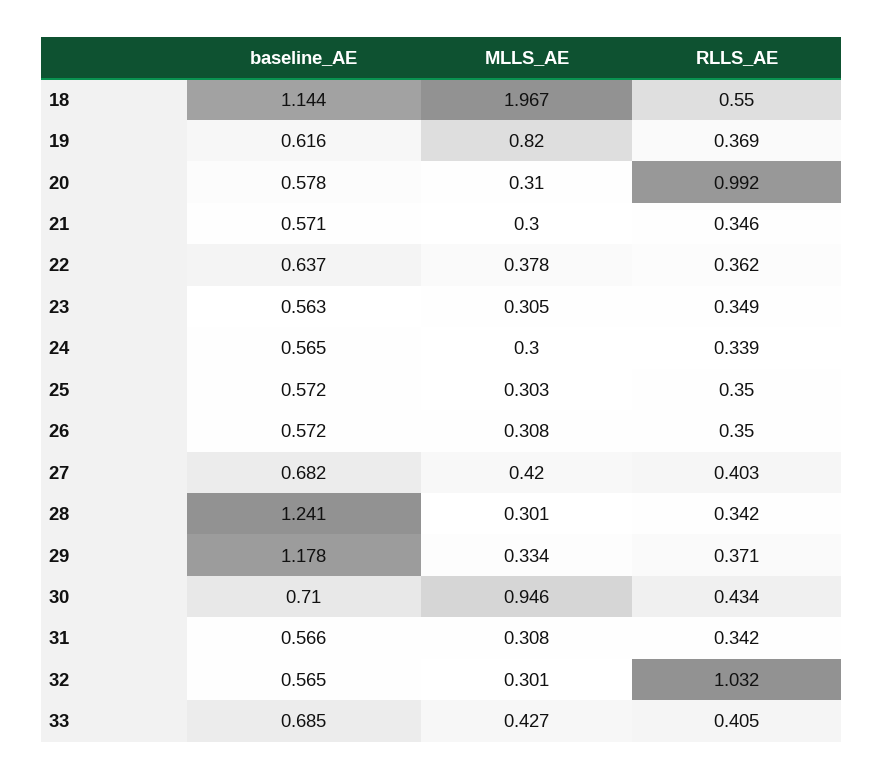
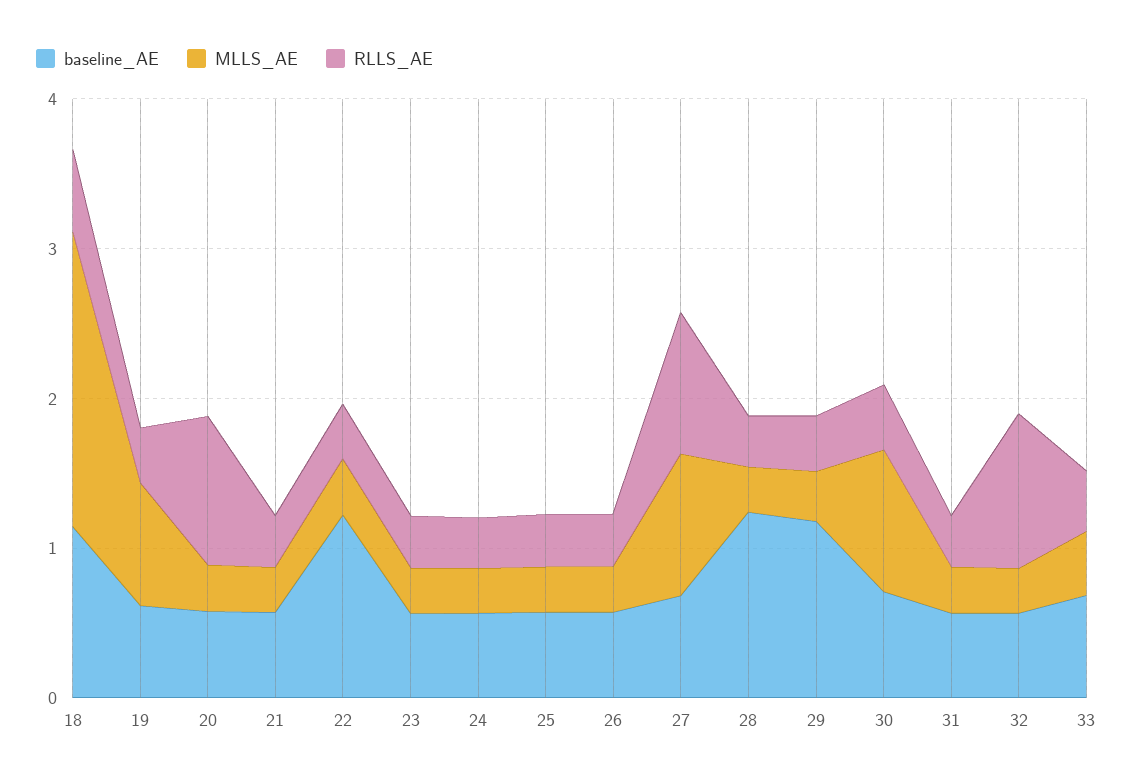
  {
    "baseline_AE": {
      "18": 1.144,
      "19": 0.616,
      "20": 0.578,
      "21": 0.571,
-     "22": 0.637,
+     "22": 1.2,
      "23": 0.563,
      "24": 0.565,
      "25": 0.572,
      "26": 0.572,
      "27": 0.682,
      "28": 1.241,
      "29": 1.178,
      "30": 0.71,
      "31": 0.566,
      "32": 0.565,
      "33": 0.685
    },
    "MLLS_AE": {
      "18": 1.967,
      "19": 0.82,
      "20": 0.31,
      "21": 0.3,
      "22": 0.378,
      "23": 0.305,
      "24": 0.3,
      "25": 0.303,
      "26": 0.308,
-     "27": 0.42,
+     "27": 1,
      "28": 0.301,
      "29": 0.334,
      "30": 0.946,
      "31": 0.308,
      "32": 0.301,
      "33": 0.427
    },
    "RLLS_AE": {
      "18": 0.55,
      "19": 0.369,
      "20": 0.992,
      "21": 0.346,
      "22": 0.362,
      "23": 0.349,
      "24": 0.339,
      "25": 0.35,
      "26": 0.35,
-     "27": 0.403,
+     "27": 1,
      "28": 0.342,
      "29": 0.371,
      "30": 0.434,
      "31": 0.342,
      "32": 1.032,
      "33": 0.405
    }
  }

